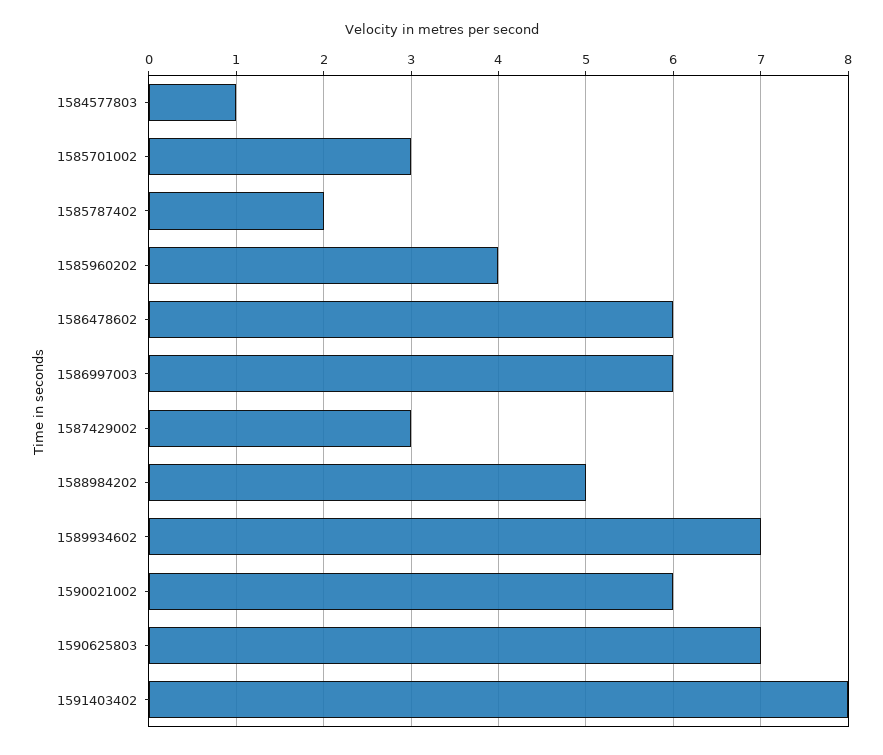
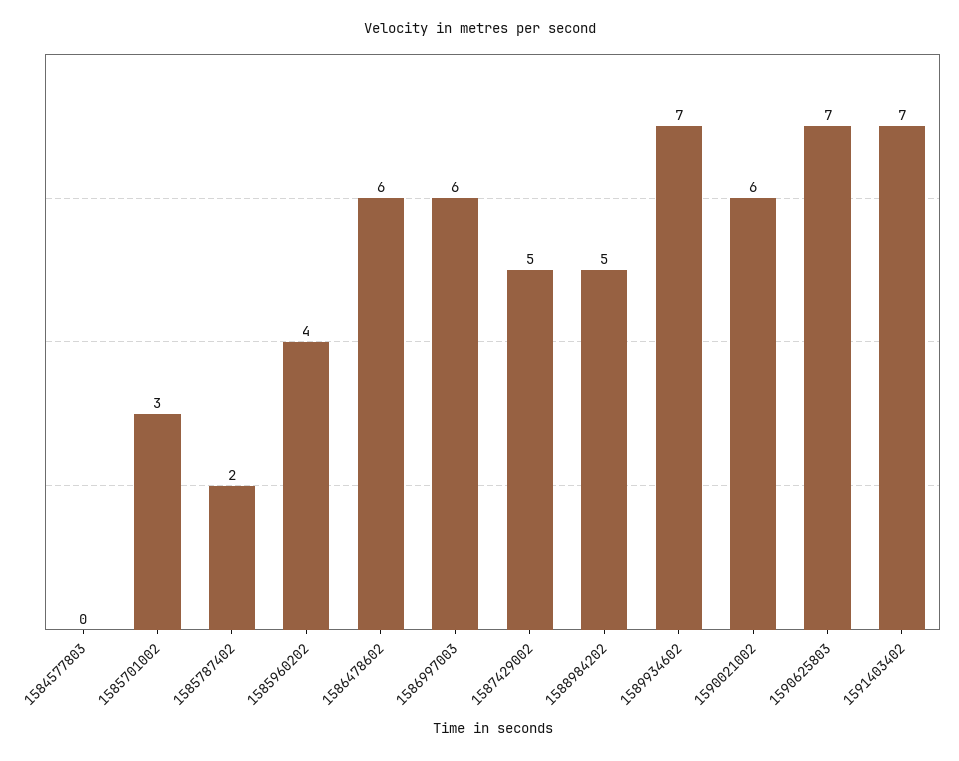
  {
-   "1584577803": 1,
+   "1584577803": 0,
    "1585701002": 3,
    "1585787402": 2,
    "1585960202": 4,
    "1586478602": 6,
    "1586997003": 6,
-   "1587429002": 3,
+   "1587429002": 5,
    "1588984202": 5,
    "1589934602": 7,
    "1590021002": 6,
    "1590625803": 7,
-   "1591403402": 8
+   "1591403402": 7
  }

